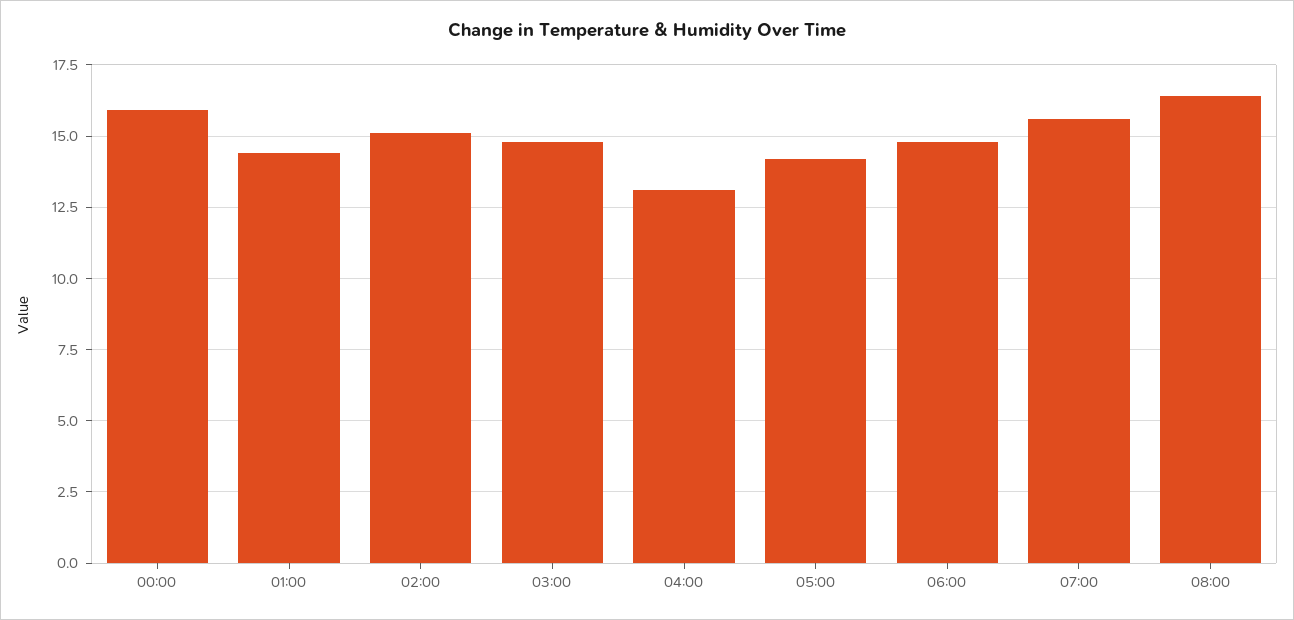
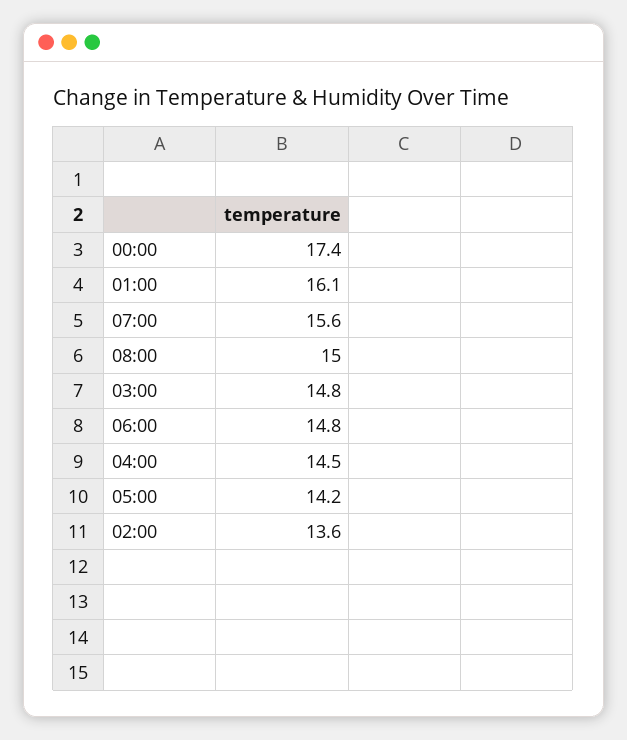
  {
-   "00:00": 16,
+   "00:00": 17.4,
-   "01:00": 14.5,
+   "01:00": 16.1,
-   "02:00": 15,
+   "02:00": 13.6,
    "03:00": 14.8,
-   "04:00": 13,
+   "04:00": 14.5,
    "05:00": 14.2,
    "06:00": 14.8,
    "07:00": 15.6,
-   "08:00": 16.5
+   "08:00": 15
  }

